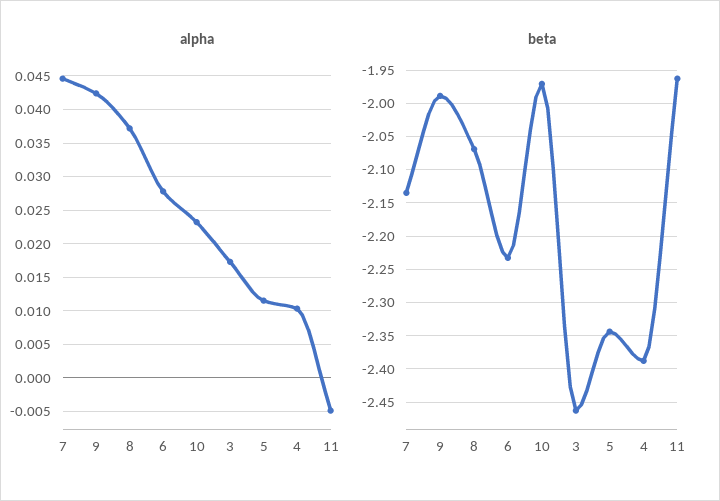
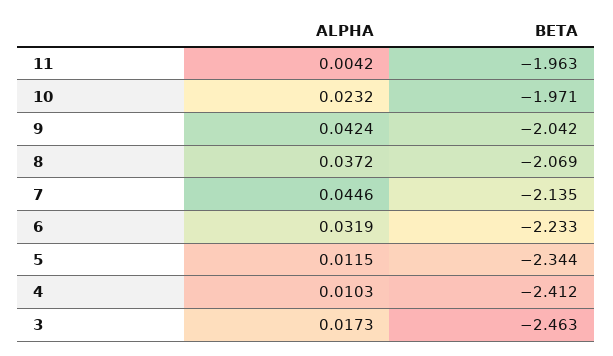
  {
    "alpha": {
      "7": 0.0446,
      "9": 0.0424,
      "8": 0.0372,
-     "6": 0.028,
+     "6": 0.0319,
      "10": 0.0232,
      "3": 0.0173,
      "5": 0.0115,
      "4": 0.0103,
-     "11": -0.005
+     "11": 0.0042
    },
    "beta": {
      "7": -2.135,
-     "9": -1.99,
+     "9": -2.042,
      "8": -2.069,
      "6": -2.233,
      "10": -1.971,
      "3": -2.463,
      "5": -2.344,
-     "4": -2.39,
+     "4": -2.412,
      "11": -1.963
    }
  }

